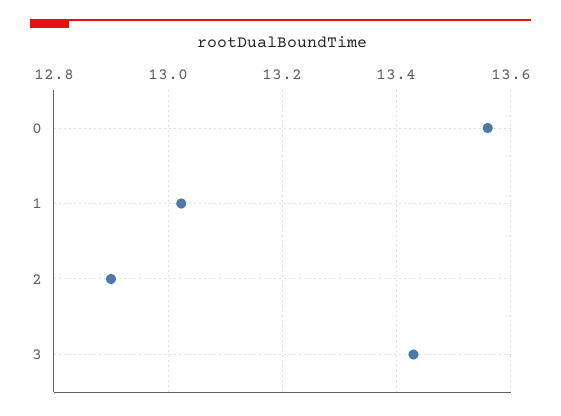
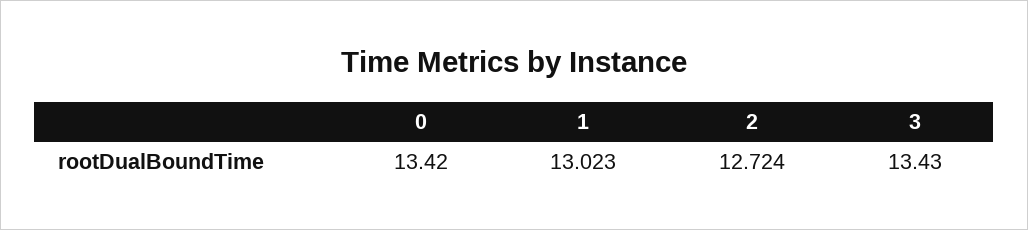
  {
-   "0": 13.56,
+   "0": 13.42,
    "1": 13.023,
-   "2": 12.9,
+   "2": 12.724,
    "3": 13.43
  }

